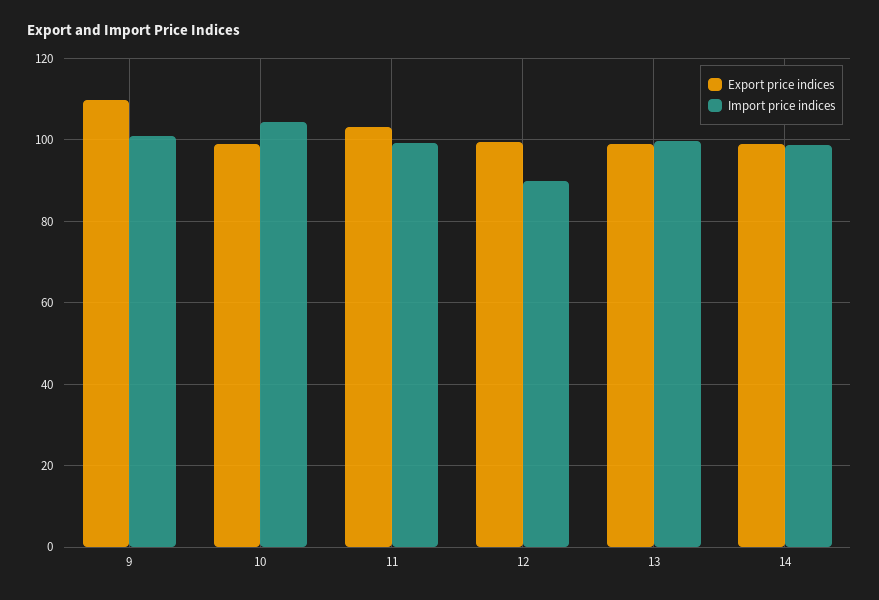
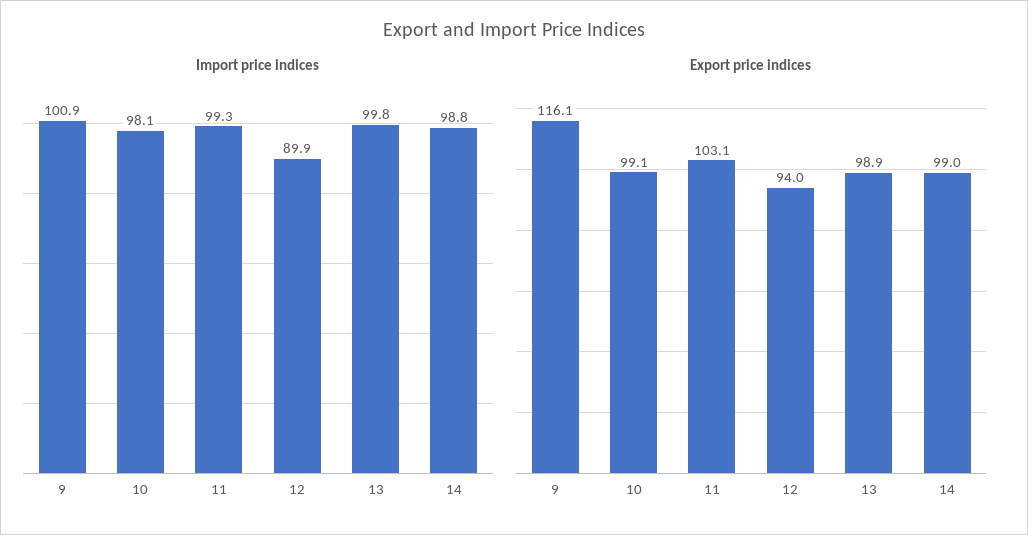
  {
    "Export price indices": {
-     "9": 110,
+     "9": 116.1,
      "10": 99.1,
      "11": 103.1,
-     "12": 100,
+     "12": 94,
      "13": 98.9,
      "14": 99
    },
    "Import price indices": {
      "9": 100.9,
-     "10": 104,
+     "10": 98.1,
      "11": 99.3,
      "12": 89.9,
      "13": 99.8,
      "14": 98.8
    }
  }

